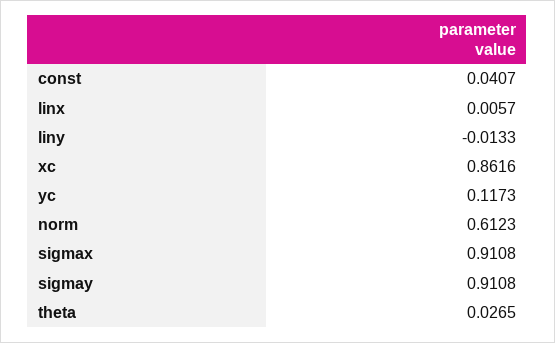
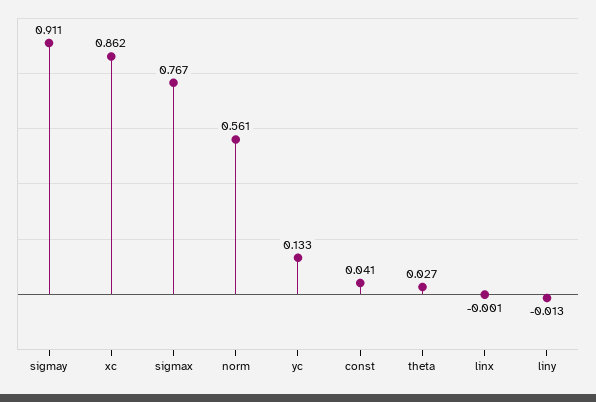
  {
    "const": 0.0407,
-   "linx": 0.0057,
+   "linx": -0.001,
    "liny": -0.0133,
    "xc": 0.8616,
-   "yc": 0.1173,
+   "yc": 0.133,
-   "norm": 0.6123,
+   "norm": 0.561,
-   "sigmax": 0.9108,
+   "sigmax": 0.767,
    "sigmay": 0.9108,
    "theta": 0.0265
  }

